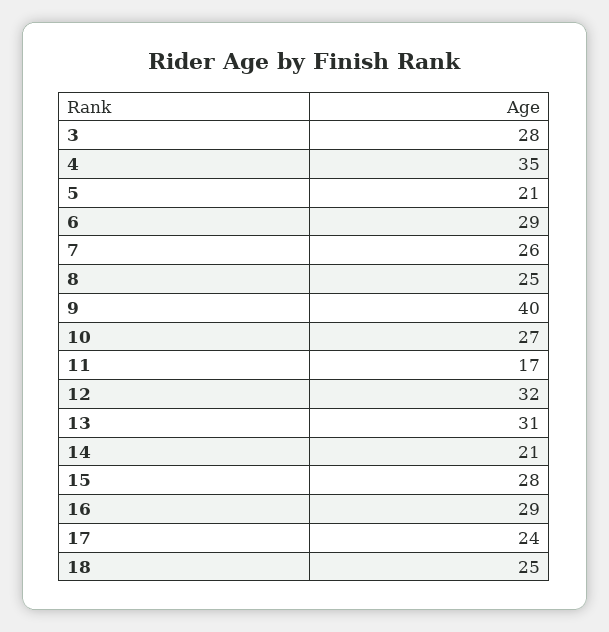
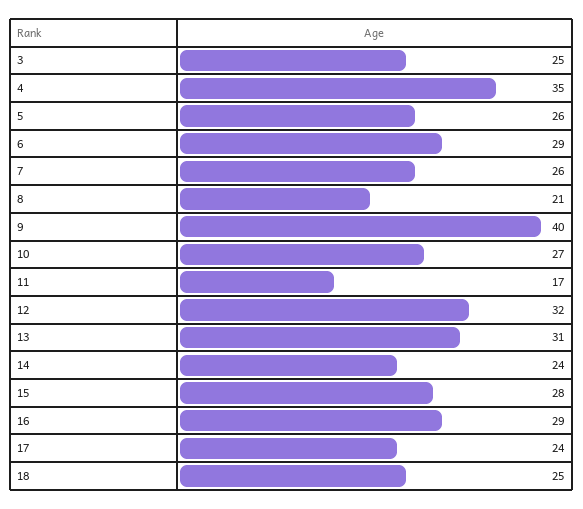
  {
-   "3": 28,
+   "3": 25,
    "4": 35,
-   "5": 21,
+   "5": 26,
    "6": 29,
    "7": 26,
-   "8": 25,
+   "8": 21,
    "9": 40,
    "10": 27,
    "11": 17,
    "12": 32,
    "13": 31,
-   "14": 21,
+   "14": 24,
    "15": 28,
    "16": 29,
    "17": 24,
    "18": 25
  }

